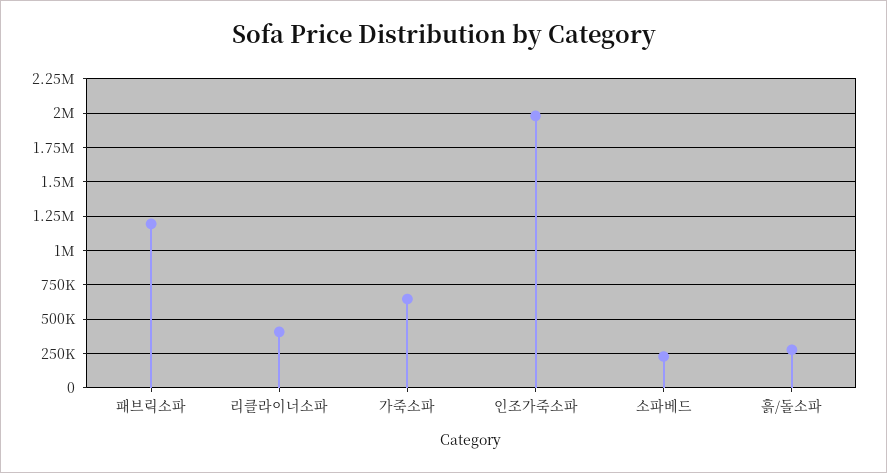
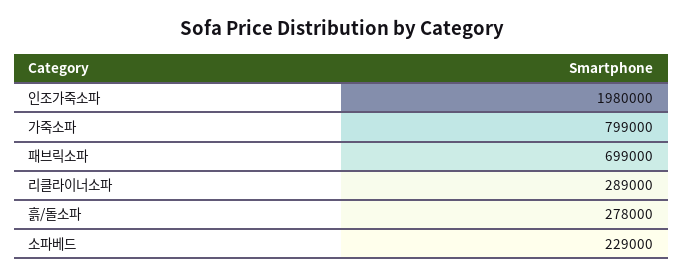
  {
-   "패브릭소파": 1200000,
+   "패브릭소파": 699000,
-   "리클라이너소파": 400000,
+   "리클라이너소파": 289000,
-   "가죽소파": 650000,
+   "가죽소파": 799000,
    "인조가죽소파": 1980000,
    "소파베드": 229000,
    "흙/돌소파": 278000
  }

